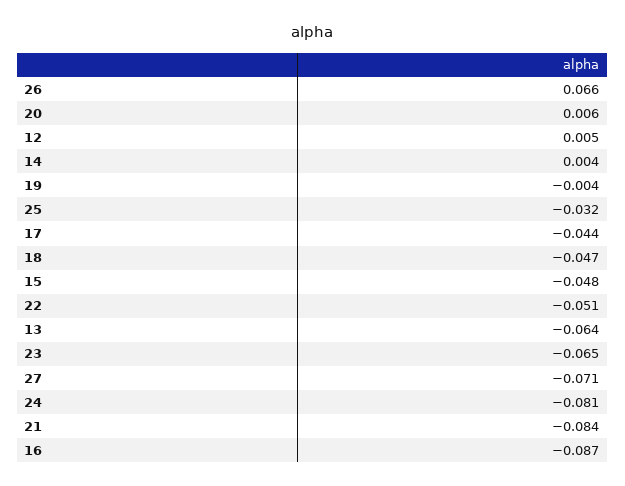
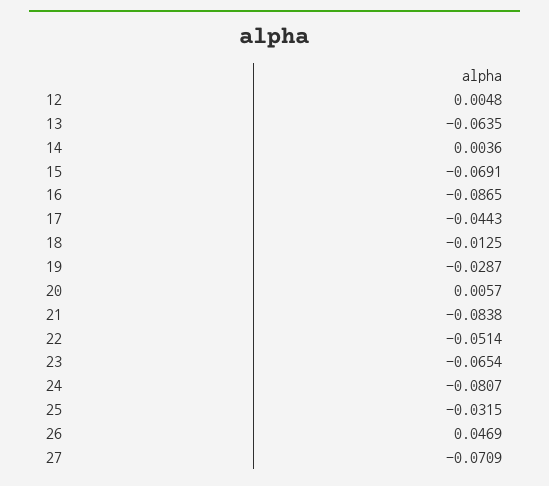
  {
-   "26": 0.066,
+   "26": 0.0469,
    "20": 0.0057,
    "12": 0.0048,
    "14": 0.0036,
-   "19": -0.004,
+   "19": -0.0287,
    "25": -0.0315,
    "17": -0.0443,
-   "18": -0.047,
+   "18": -0.0125,
-   "15": -0.048,
+   "15": -0.0691,
    "22": -0.0514,
    "13": -0.0635,
    "23": -0.0654,
    "27": -0.0709,
    "24": -0.0807,
    "21": -0.0838,
    "16": -0.0865
  }

